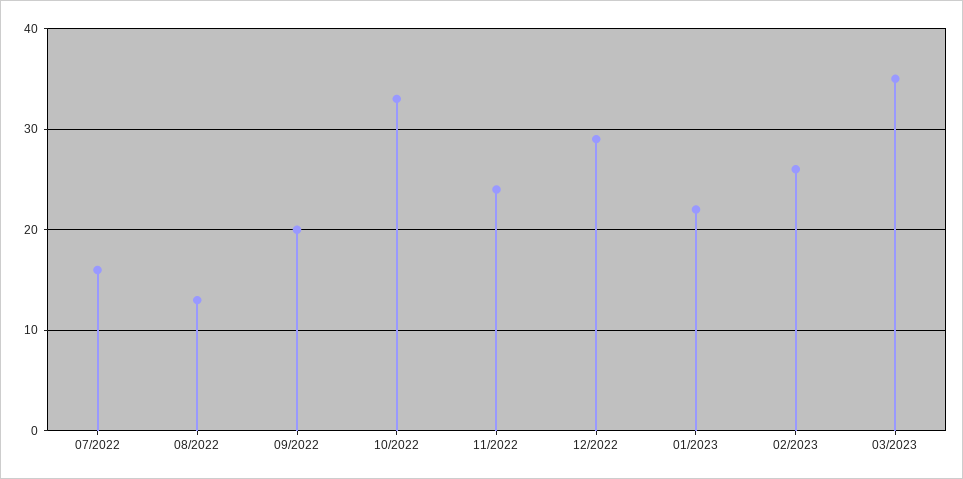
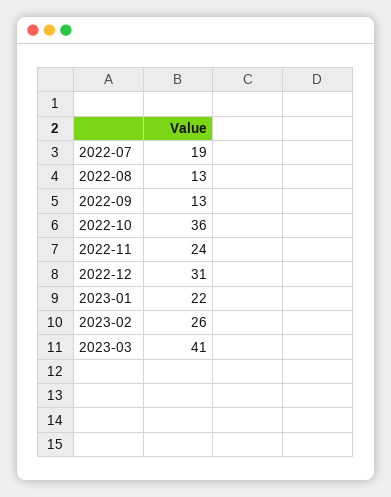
  {
-   "07/2022": 16,
+   "07/2022": 19,
    "08/2022": 13,
-   "09/2022": 20,
+   "09/2022": 13,
-   "10/2022": 33,
+   "10/2022": 36,
    "11/2022": 24,
-   "12/2022": 29,
+   "12/2022": 31,
    "01/2023": 22,
    "02/2023": 26,
-   "03/2023": 35
+   "03/2023": 41
  }

